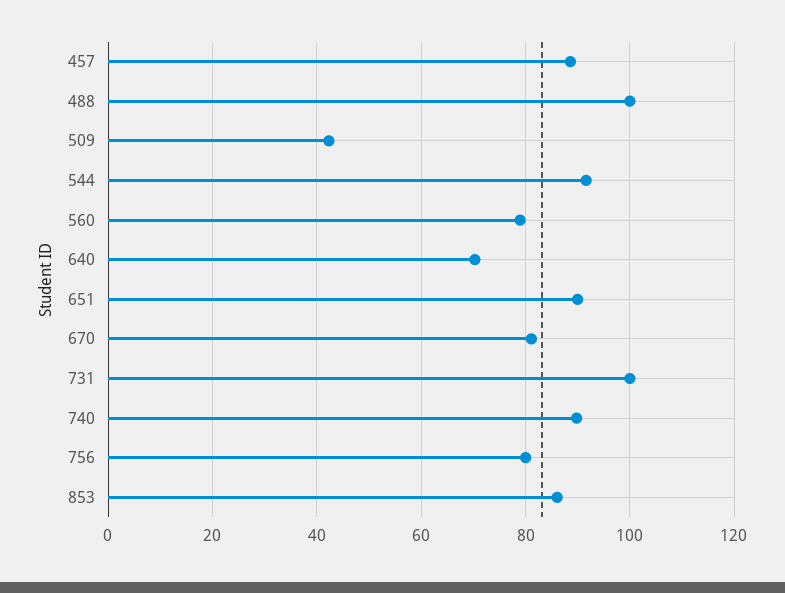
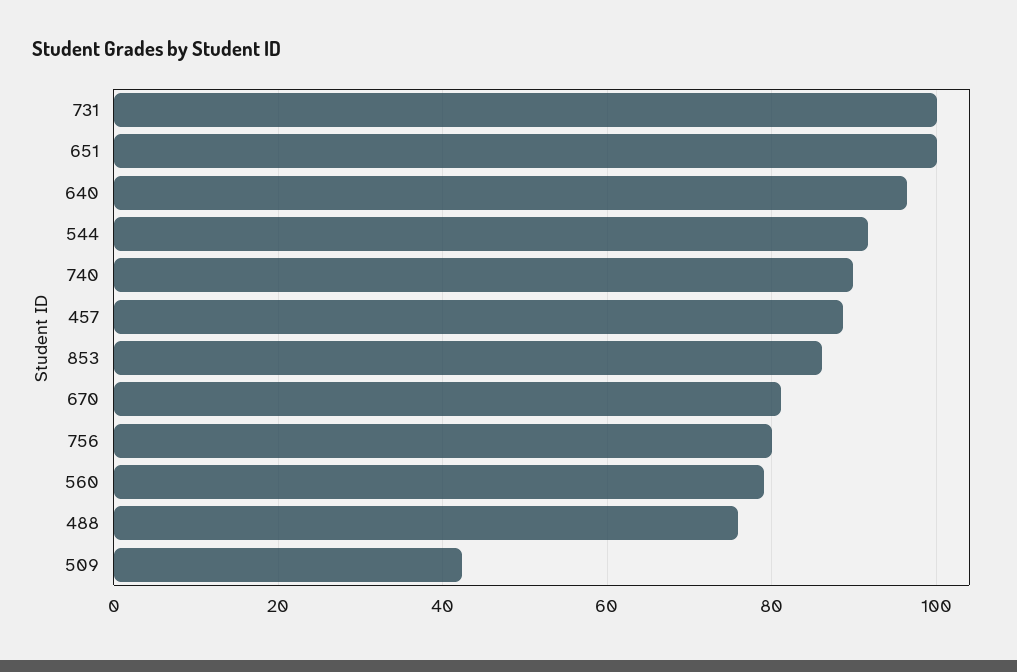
  {
    "457": 88,
-   "488": 100,
+   "488": 76,
    "509": 42,
    "544": 92,
    "560": 78,
-   "640": 70,
+   "640": 96,
-   "651": 90,
+   "651": 100,
    "670": 82,
    "731": 100,
    "740": 90,
    "756": 80,
    "853": 86
  }

